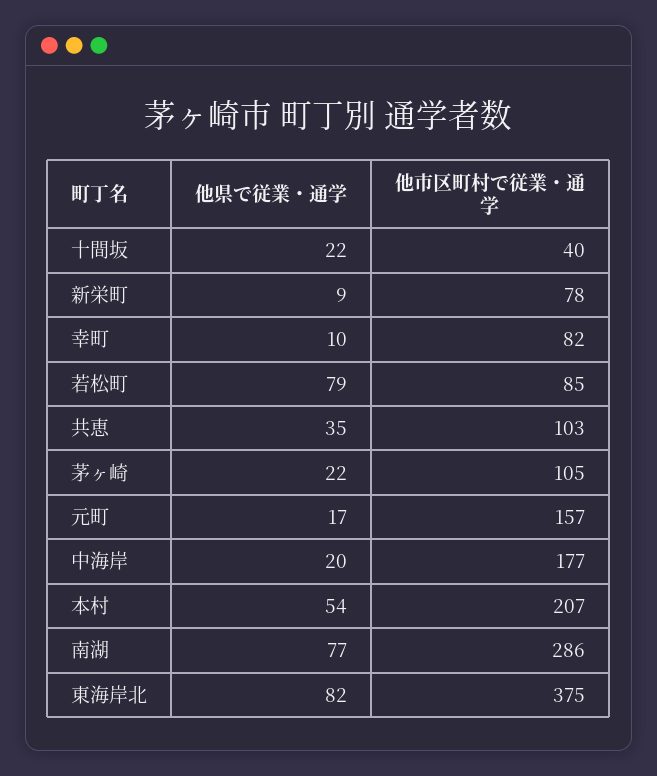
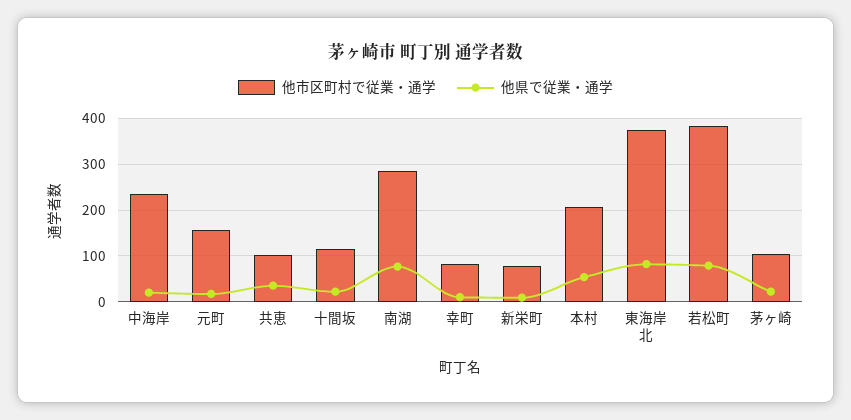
  {
    "他県で従業・通学": {
      "十間坂": 22,
      "新栄町": 9,
      "幸町": 10,
      "若松町": 79,
      "共恵": 35,
      "茅ヶ崎": 22,
      "元町": 17,
      "中海岸": 20,
      "本村": 54,
      "南湖": 77,
      "東海岸北": 82
    },
    "他市区町村で従業・通学": {
-     "十間坂": 40,
+     "十間坂": 120,
      "新栄町": 78,
      "幸町": 82,
-     "若松町": 85,
+     "若松町": 380,
      "共恵": 103,
      "茅ヶ崎": 105,
      "元町": 157,
-     "中海岸": 177,
+     "中海岸": 240,
      "本村": 207,
      "南湖": 286,
      "東海岸北": 375
    }
  }

